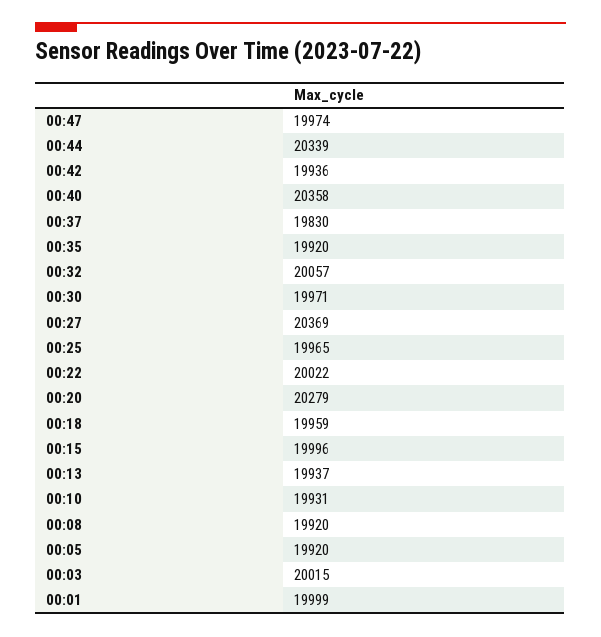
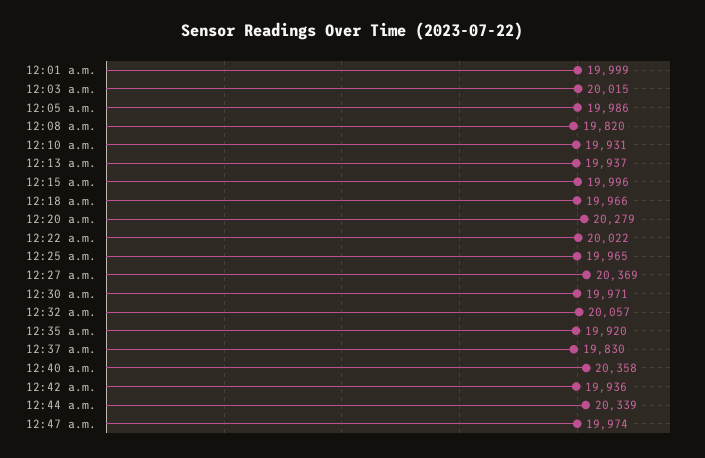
  {
    "00:47": 19974,
    "00:44": 20339,
    "00:42": 19936,
    "00:40": 20358,
    "00:37": 19830,
    "00:35": 19920,
    "00:32": 20057,
    "00:30": 19971,
    "00:27": 20369,
    "00:25": 19965,
    "00:22": 20022,
    "00:20": 20279,
-   "00:18": 19959,
+   "00:18": 19966,
    "00:15": 19996,
    "00:13": 19937,
    "00:10": 19931,
-   "00:08": 19920,
+   "00:08": 19820,
-   "00:05": 19920,
+   "00:05": 19986,
    "00:03": 20015,
    "00:01": 19999
  }

